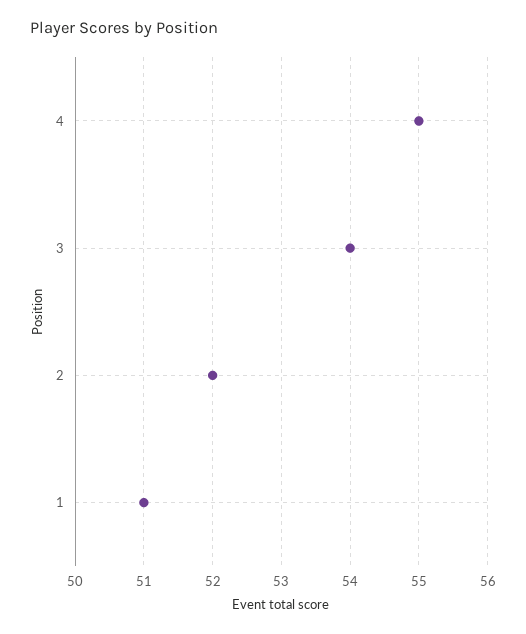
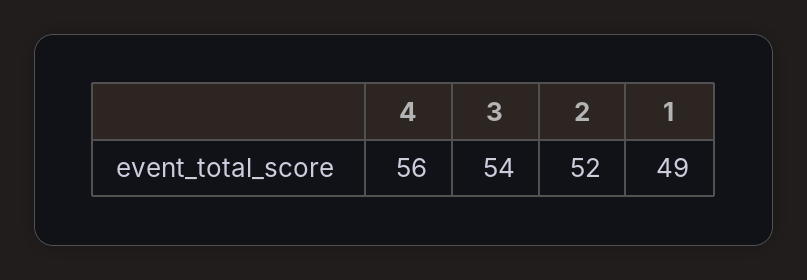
  {
-   "4": 55,
+   "4": 56,
    "3": 54,
    "2": 52,
-   "1": 51
+   "1": 49
  }

